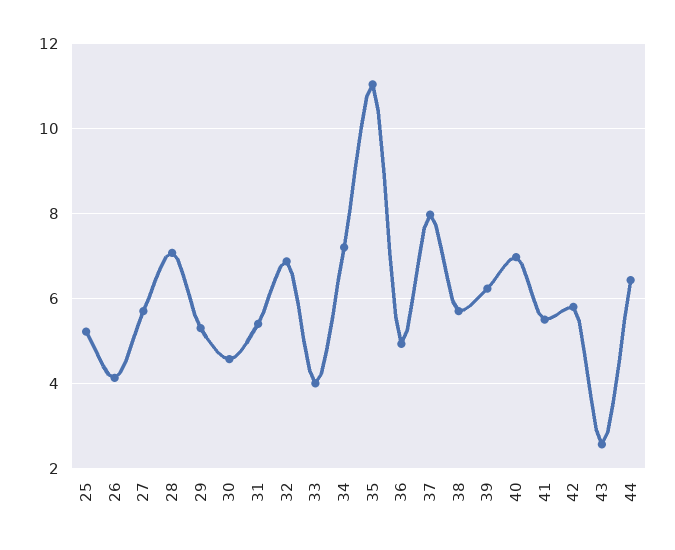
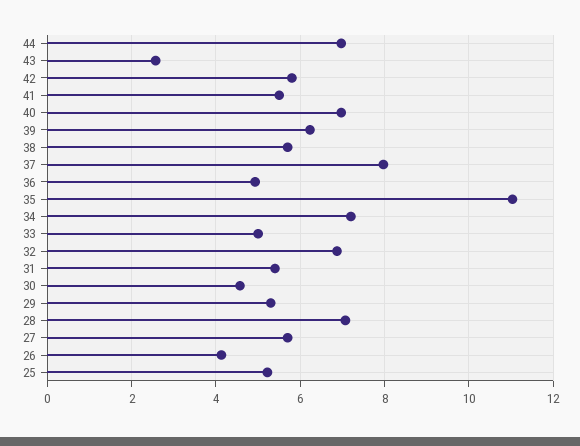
  {
    "25": 5.2,
    "26": 4.2,
    "27": 5.8,
    "28": 7,
    "29": 5.4,
    "30": 4.6,
    "31": 5.4,
    "32": 6.8,
-   "33": 4,
+   "33": 5,
    "34": 7.2,
    "35": 11,
    "36": 5,
    "37": 8,
    "38": 5.8,
    "39": 6.2,
    "40": 7,
    "41": 5.6,
    "42": 5.8,
    "43": 2.6,
-   "44": 6.4
+   "44": 7
  }

